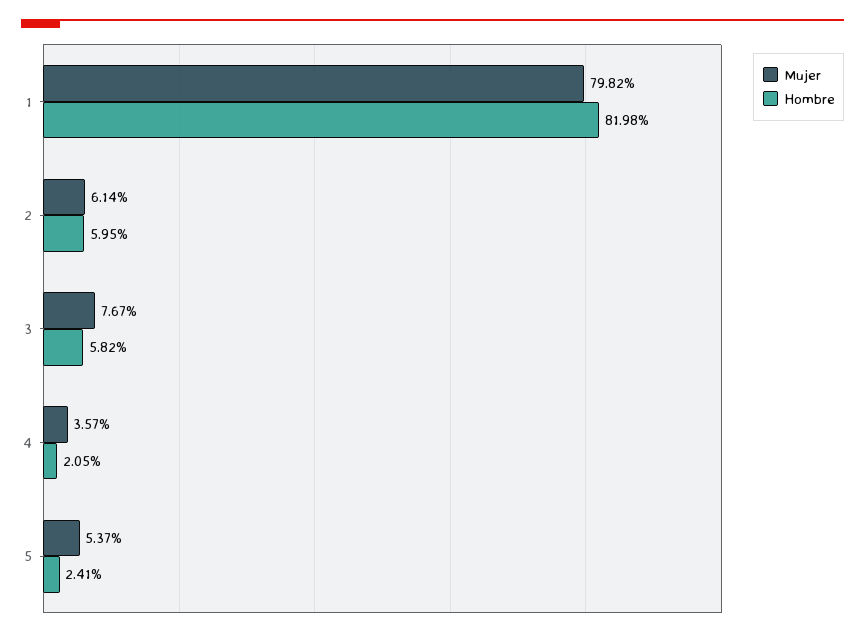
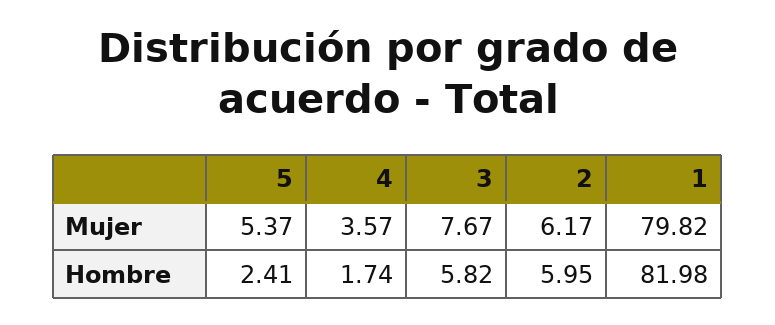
  {
    "Mujer": {
      "1": 79.82,
-     "2": 6.14,
+     "2": 6.17,
      "3": 7.67,
      "4": 3.57,
      "5": 5.37
    },
    "Hombre": {
      "1": 81.98,
      "2": 5.95,
      "3": 5.82,
-     "4": 2.05,
+     "4": 1.74,
      "5": 2.41
    }
  }

